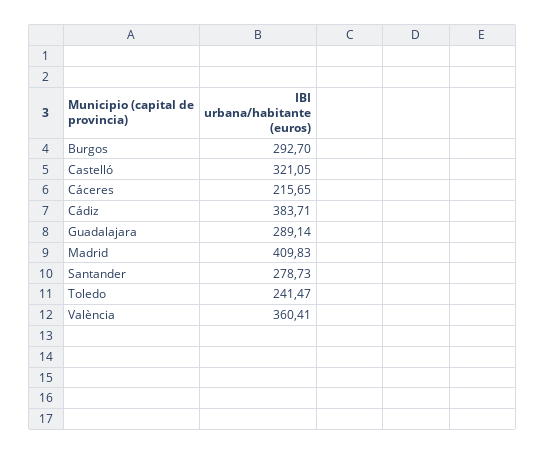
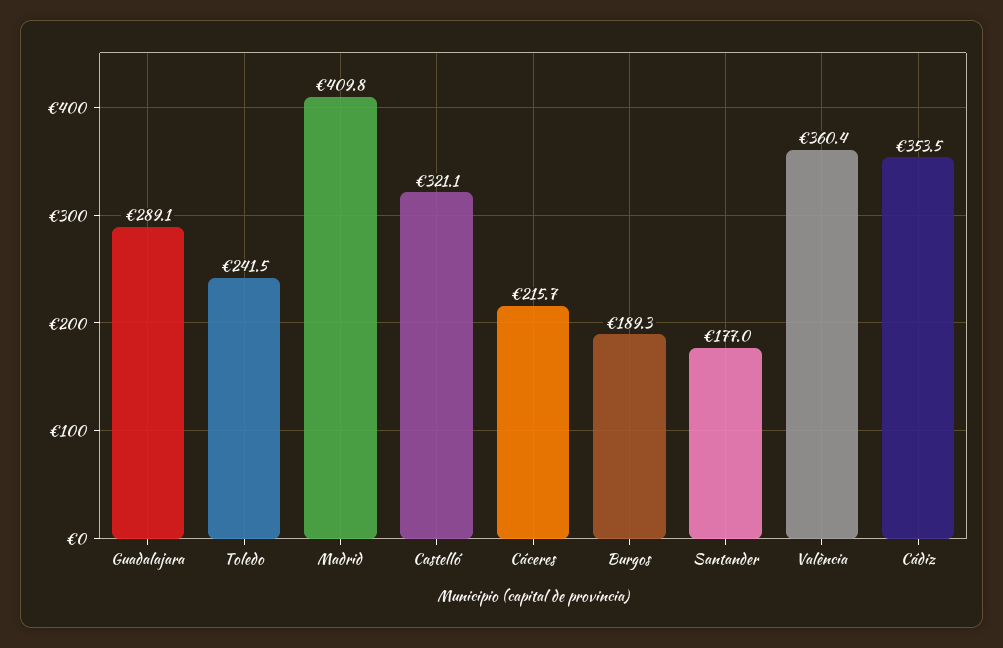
  {
-   "Burgos": 292.7,
+   "Burgos": 189.3,
    "Castelló": 321.05,
    "Cáceres": 215.65,
-   "Cádiz": 383.71,
+   "Cádiz": 353.5,
    "Guadalajara": 289.14,
    "Madrid": 409.83,
-   "Santander": 278.73,
+   "Santander": 177,
    "Toledo": 241.47,
    "València": 360.41
  }

